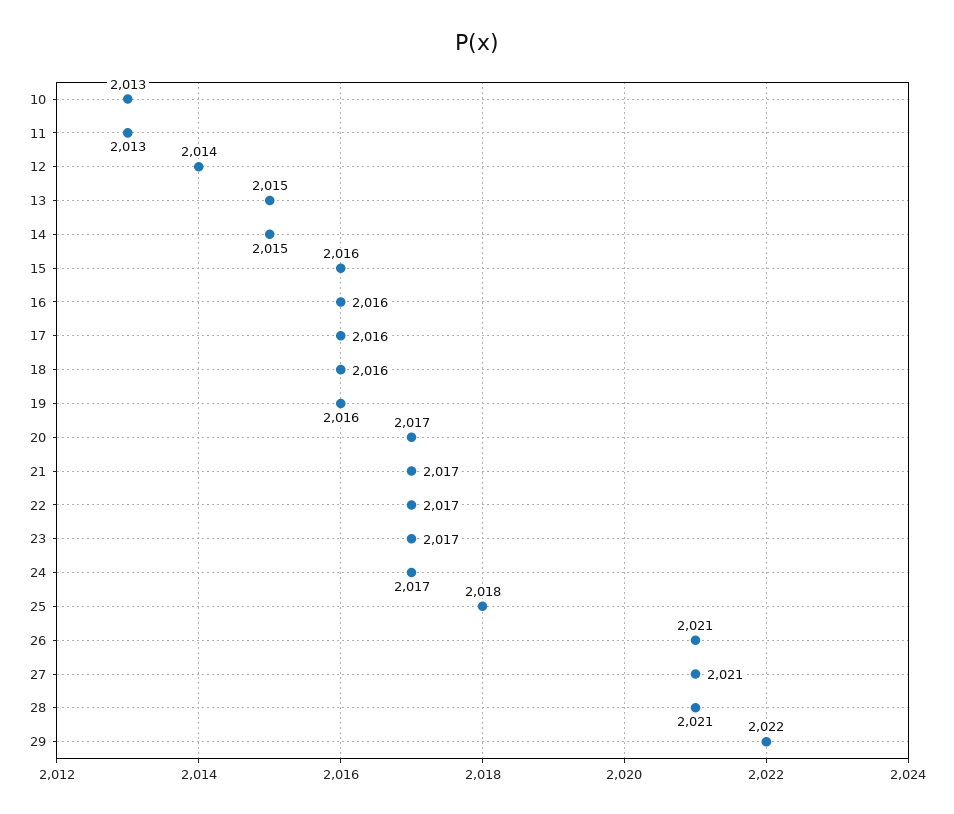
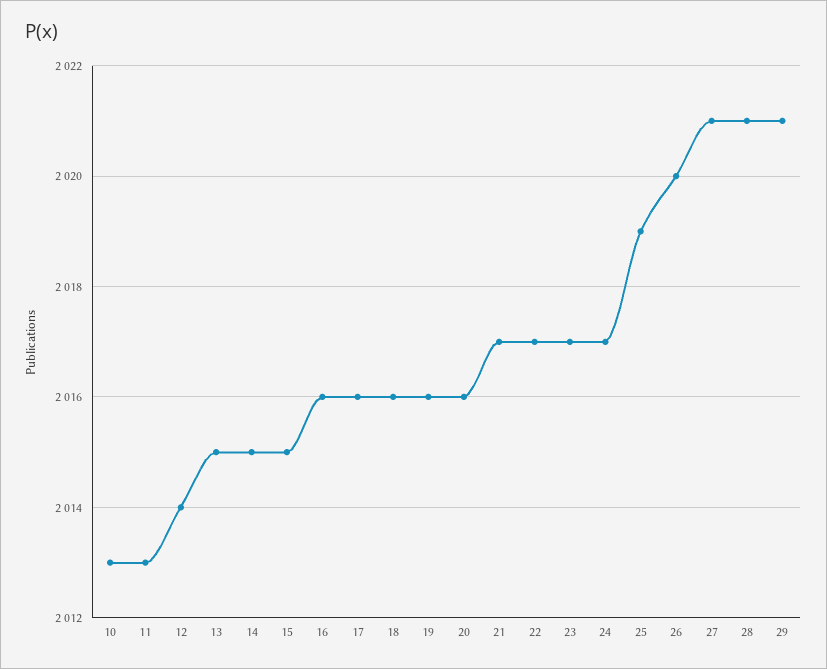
  {
    "10": 2013,
    "11": 2013,
    "12": 2014,
    "13": 2015,
    "14": 2015,
-   "15": 2016,
+   "15": 2015,
    "16": 2016,
    "17": 2016,
    "18": 2016,
    "19": 2016,
-   "20": 2017,
+   "20": 2016,
    "21": 2017,
    "22": 2017,
    "23": 2017,
    "24": 2017,
-   "25": 2018,
+   "25": 2019,
-   "26": 2021,
+   "26": 2020,
    "27": 2021,
    "28": 2021,
-   "29": 2022
+   "29": 2021
  }

